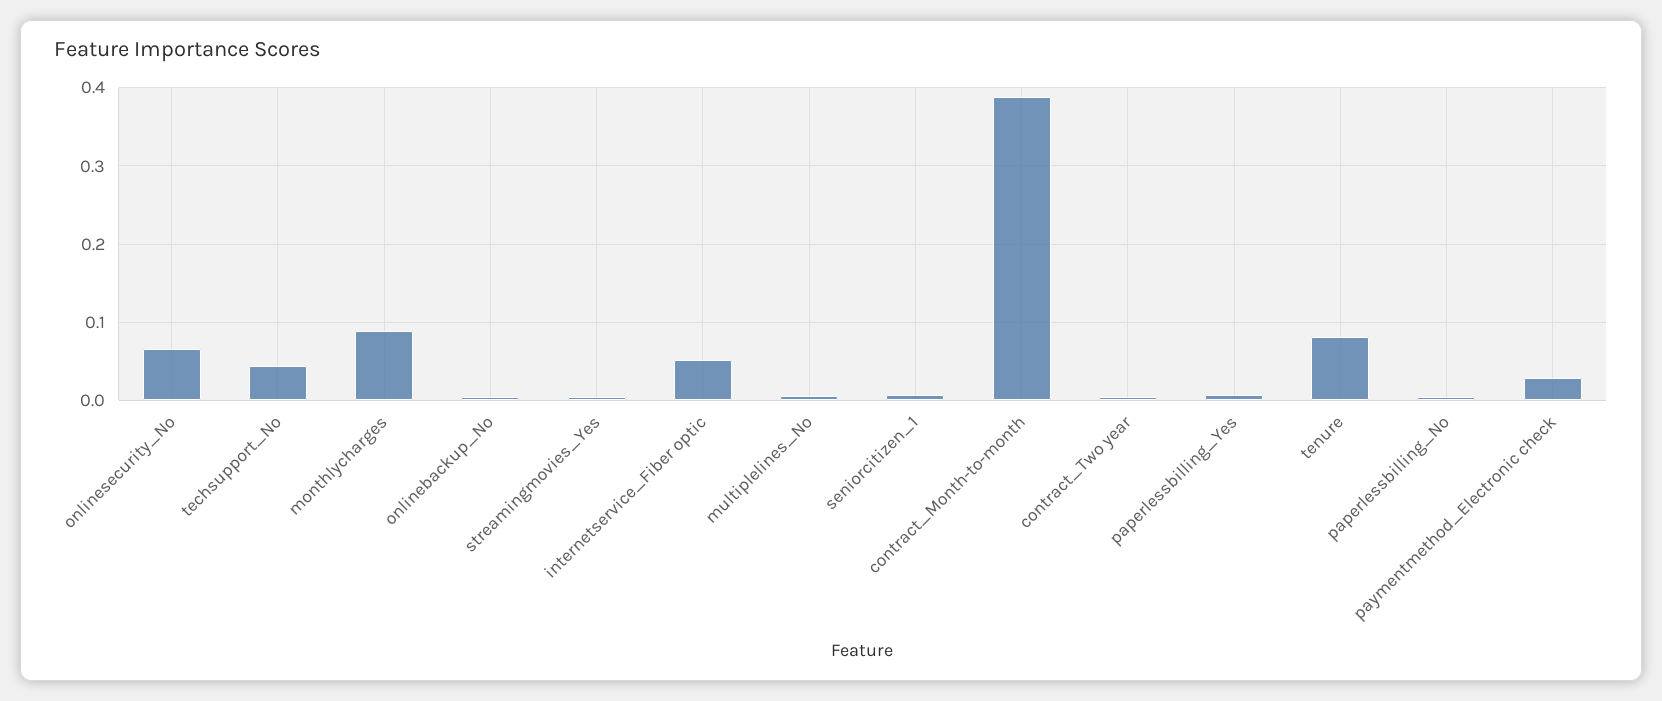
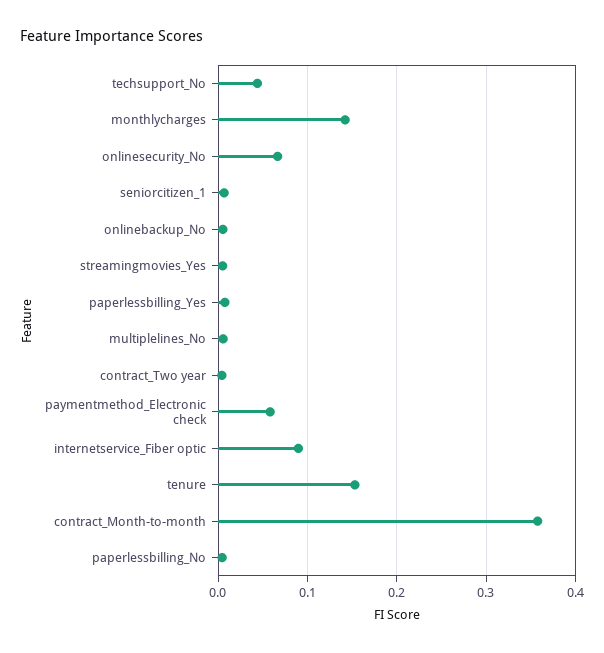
  {
    "onlinesecurity_No": 0.07,
    "techsupport_No": 0.04,
-   "monthlycharges": 0.09,
+   "monthlycharges": 0.14,
    "onlinebackup_No": 0.01,
    "streamingmovies_Yes": 0,
-   "internetservice_Fiber optic": 0.05,
+   "internetservice_Fiber optic": 0.09,
    "multiplelines_No": 0.01,
    "seniorcitizen_1": 0.01,
-   "contract_Month-to-month": 0.39,
+   "contract_Month-to-month": 0.36,
    "contract_Two year": 0,
    "paperlessbilling_Yes": 0.01,
-   "tenure": 0.08,
+   "tenure": 0.15,
    "paperlessbilling_No": 0,
-   "paymentmethod_Electronic check": 0.03
+   "paymentmethod_Electronic check": 0.06
  }

